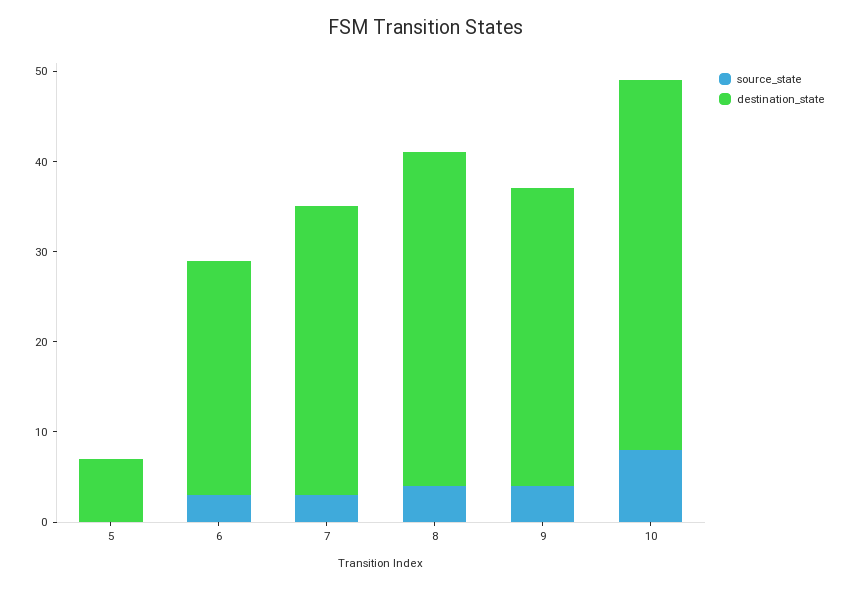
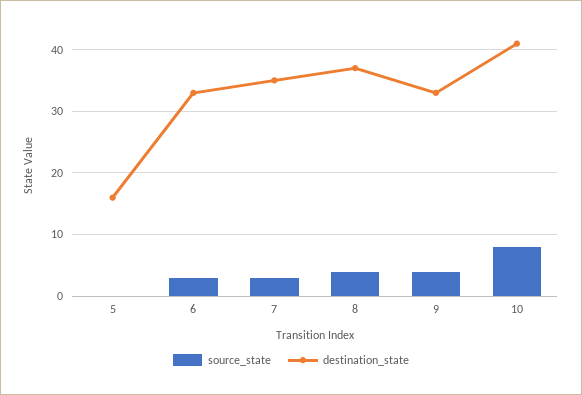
  {
    "source_state": {
      "5": 0,
      "6": 3,
      "7": 3,
      "8": 4,
      "9": 4,
      "10": 8
    },
    "destination_state": {
-     "5": 7,
+     "5": 16,
-     "6": 26,
+     "6": 33,
-     "7": 32,
+     "7": 35,
      "8": 37,
      "9": 33,
      "10": 41
    }
  }

